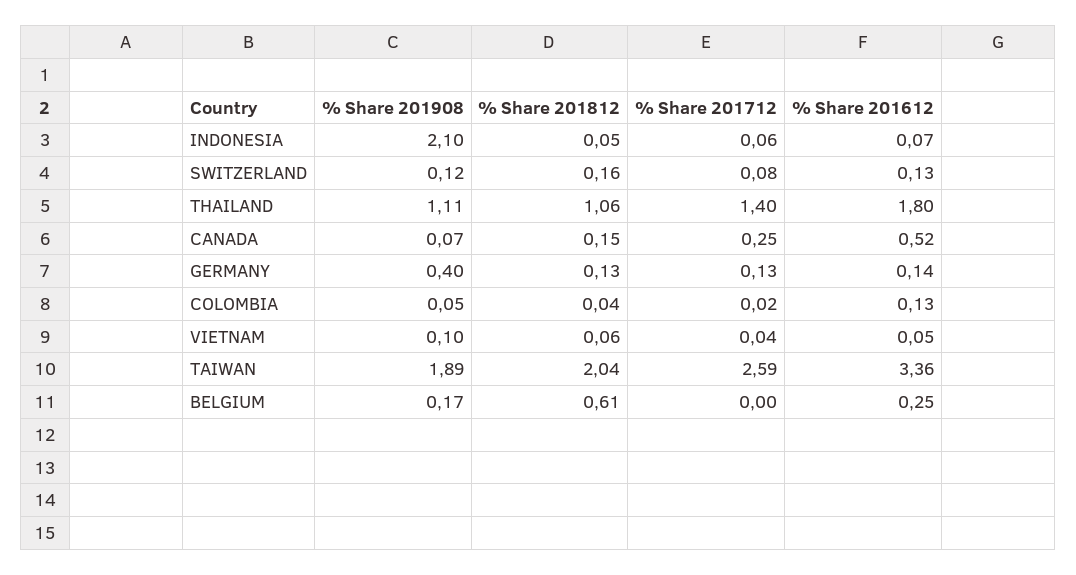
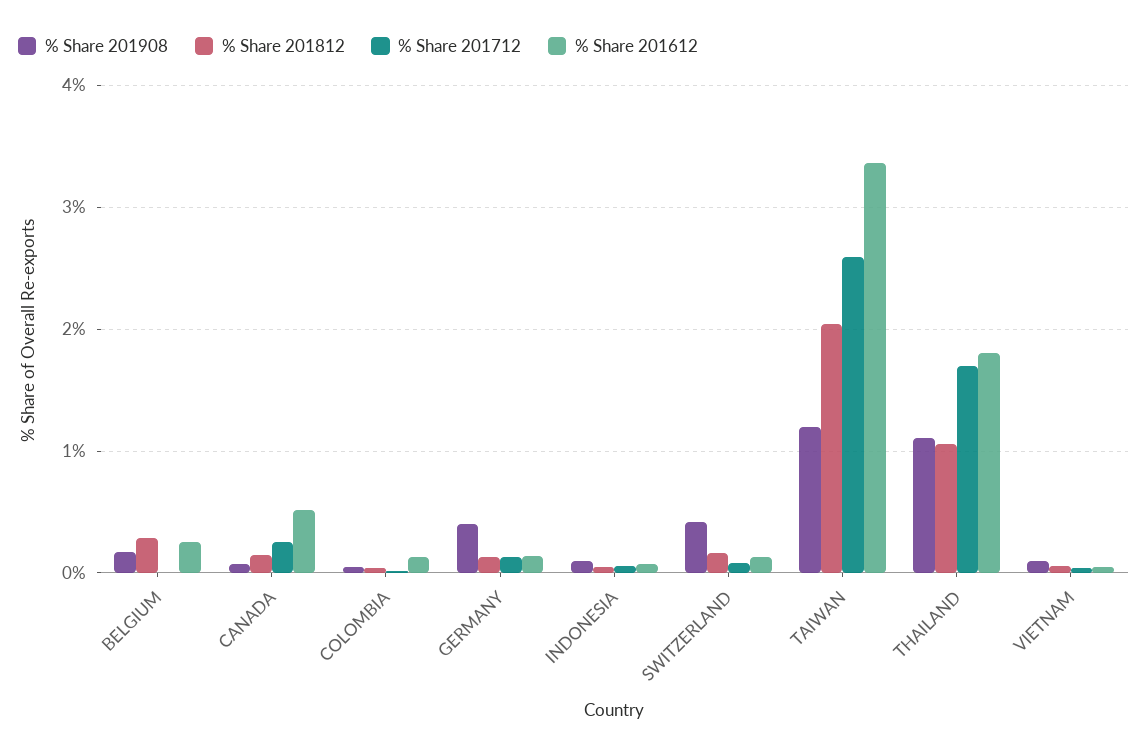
  {
    "% Share 201908": {
-     "INDONESIA": 2.1,
+     "INDONESIA": 0.1,
-     "SWITZERLAND": 0.12,
+     "SWITZERLAND": 0.4,
      "THAILAND": 1.11,
      "CANADA": 0.07,
      "GERMANY": 0.4,
      "COLOMBIA": 0.05,
      "VIETNAM": 0.1,
-     "TAIWAN": 1.89,
+     "TAIWAN": 1.2,
      "BELGIUM": 0.17
    },
    "% Share 201812": {
      "INDONESIA": 0.05,
      "SWITZERLAND": 0.16,
      "THAILAND": 1.06,
      "CANADA": 0.15,
      "GERMANY": 0.13,
      "COLOMBIA": 0.04,
      "VIETNAM": 0.06,
      "TAIWAN": 2.04,
-     "BELGIUM": 0.61
+     "BELGIUM": 0.3
    },
    "% Share 201712": {
      "INDONESIA": 0.06,
      "SWITZERLAND": 0.08,
-     "THAILAND": 1.4,
+     "THAILAND": 1.7,
      "CANADA": 0.25,
      "GERMANY": 0.13,
      "COLOMBIA": 0.02,
      "VIETNAM": 0.04,
      "TAIWAN": 2.59,
      "BELGIUM": 0
    },
    "% Share 201612": {
      "INDONESIA": 0.07,
      "SWITZERLAND": 0.13,
      "THAILAND": 1.8,
      "CANADA": 0.52,
      "GERMANY": 0.14,
      "COLOMBIA": 0.13,
      "VIETNAM": 0.05,
      "TAIWAN": 3.36,
      "BELGIUM": 0.25
    }
  }

